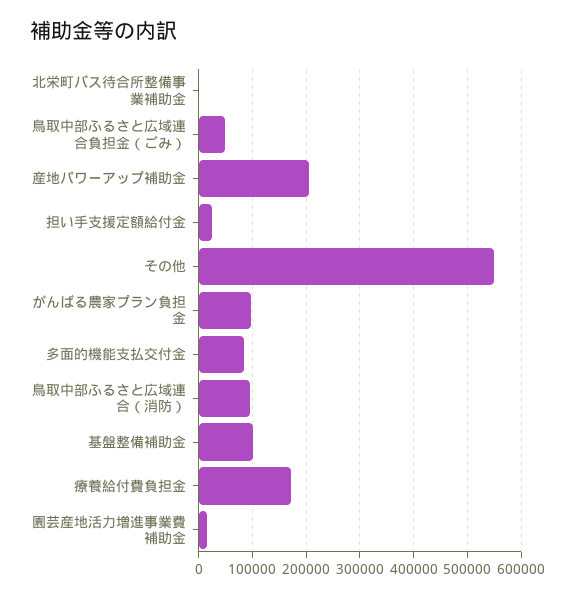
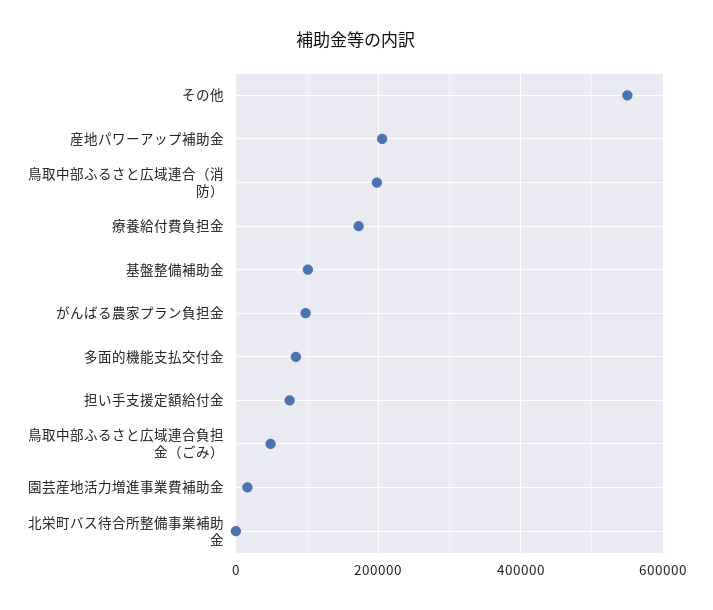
  {
    "北栄町バス待合所整備事業補助金": 0,
    "鳥取中部ふるさと広域連合負担金（ごみ）": 40000,
    "産地パワーアップ補助金": 200000,
-   "担い手支援定額給付金": 20000,
+   "担い手支援定額給付金": 80000,
    "その他": 540000,
    "がんばる農家プラン負担金": 100000,
    "多面的機能支払交付金": 80000,
-   "鳥取中部ふるさと広域連合（消防）": 100000,
+   "鳥取中部ふるさと広域連合（消防）": 200000,
    "基盤整備補助金": 100000,
    "療養給付費負担金": 180000,
    "園芸産地活力増進事業費補助金": 20000
  }

